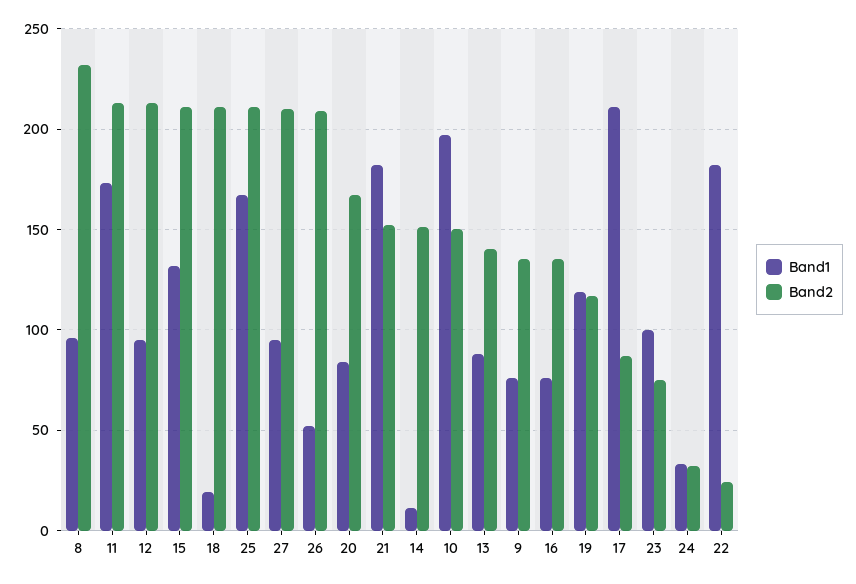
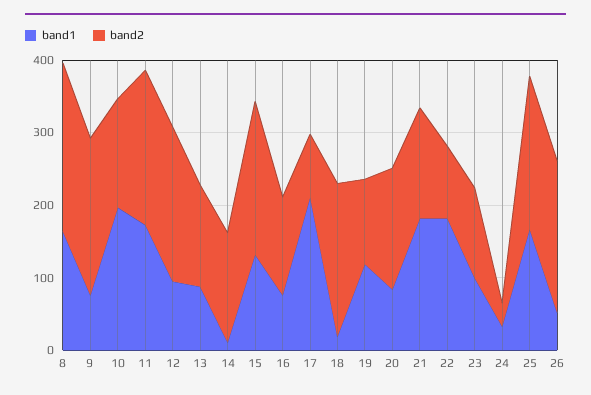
  {
    "Band1": {
-     "8": 95,
+     "8": 160,
      "11": 175,
      "12": 95,
      "15": 130,
      "18": 20,
      "25": 165,
-     "27": 95,
      "26": 50,
      "20": 85,
      "21": 180,
      "14": 10,
      "10": 195,
      "13": 90,
      "9": 75,
      "16": 75,
      "19": 120,
      "17": 210,
      "23": 100,
      "24": 35,
      "22": 180
    },
    "Band2": {
      "8": 230,
      "11": 215,
      "12": 215,
      "15": 210,
      "18": 210,
      "25": 210,
-     "27": 210,
      "26": 210,
      "20": 165,
      "21": 150,
      "14": 150,
      "10": 150,
      "13": 140,
-     "9": 135,
+     "9": 220,
      "16": 135,
      "19": 115,
      "17": 85,
-     "23": 75,
+     "23": 120,
      "24": 30,
-     "22": 25
+     "22": 100
    }
  }

